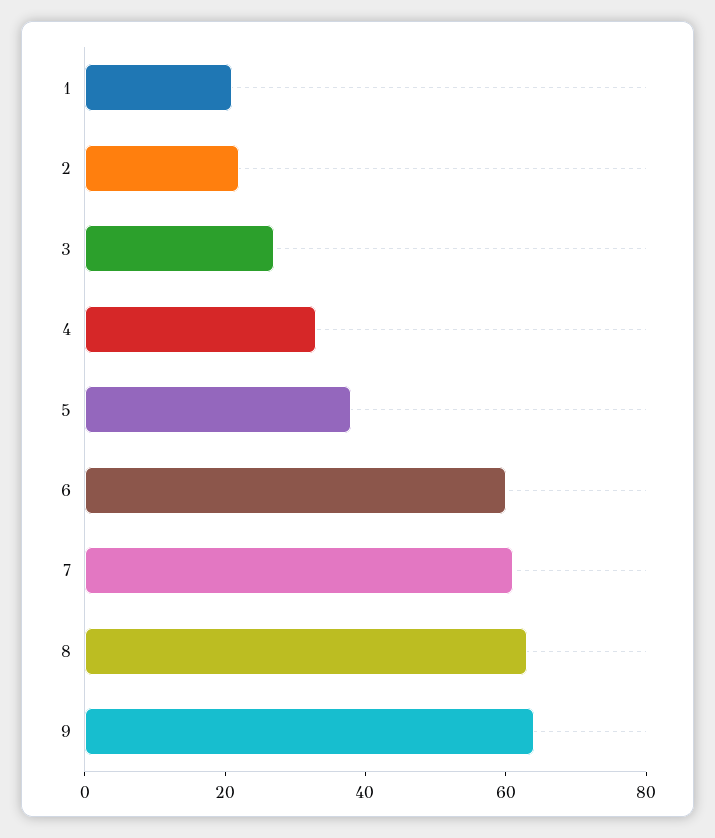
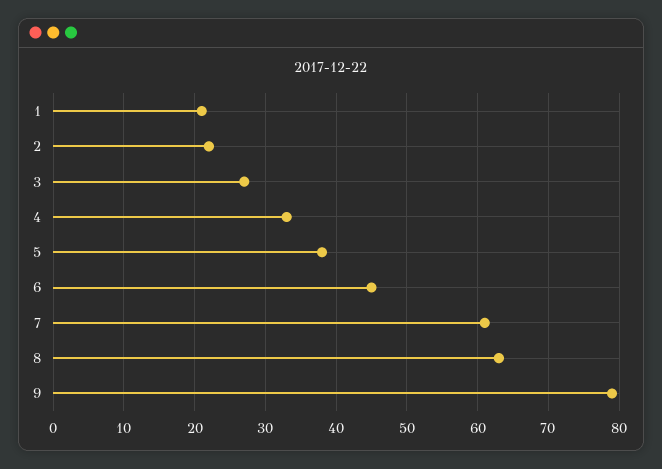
  {
    "1": 21,
    "2": 22,
    "3": 27,
    "4": 33,
    "5": 38,
-   "6": 60,
+   "6": 45,
    "7": 61,
    "8": 63,
-   "9": 65
+   "9": 79
  }

